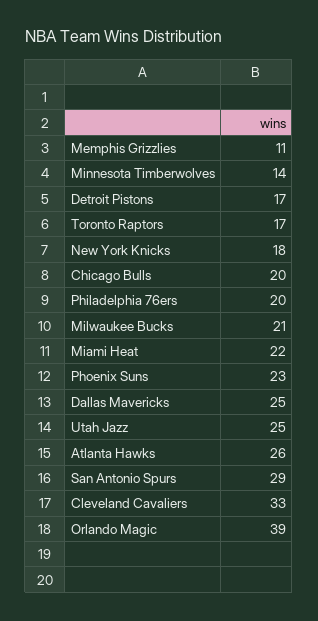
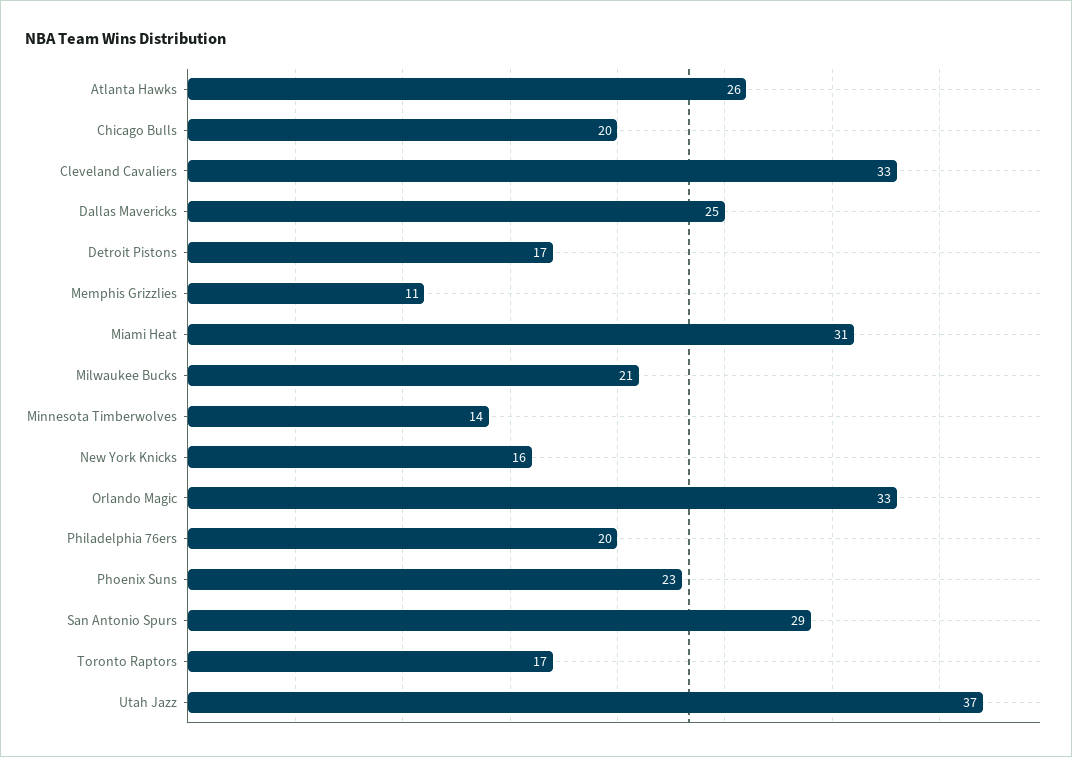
  {
    "Memphis Grizzlies": 11,
    "Minnesota Timberwolves": 14,
    "Detroit Pistons": 17,
    "Toronto Raptors": 17,
-   "New York Knicks": 18,
+   "New York Knicks": 16,
    "Chicago Bulls": 20,
    "Philadelphia 76ers": 20,
    "Milwaukee Bucks": 21,
-   "Miami Heat": 22,
+   "Miami Heat": 31,
    "Phoenix Suns": 23,
    "Dallas Mavericks": 25,
-   "Utah Jazz": 25,
+   "Utah Jazz": 37,
    "Atlanta Hawks": 26,
    "San Antonio Spurs": 29,
    "Cleveland Cavaliers": 33,
-   "Orlando Magic": 39
+   "Orlando Magic": 33
  }

